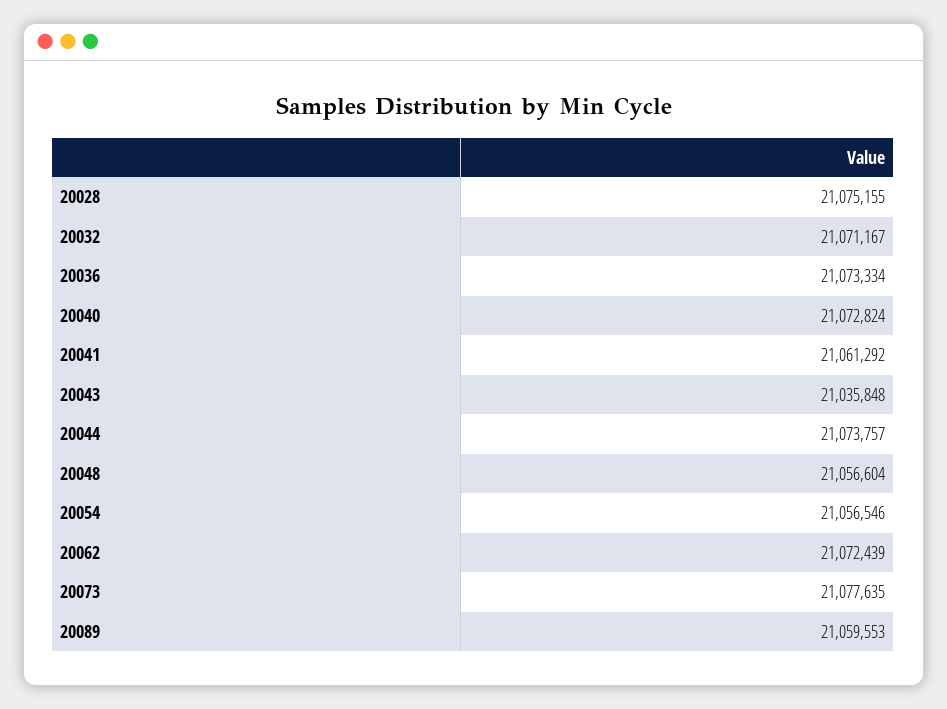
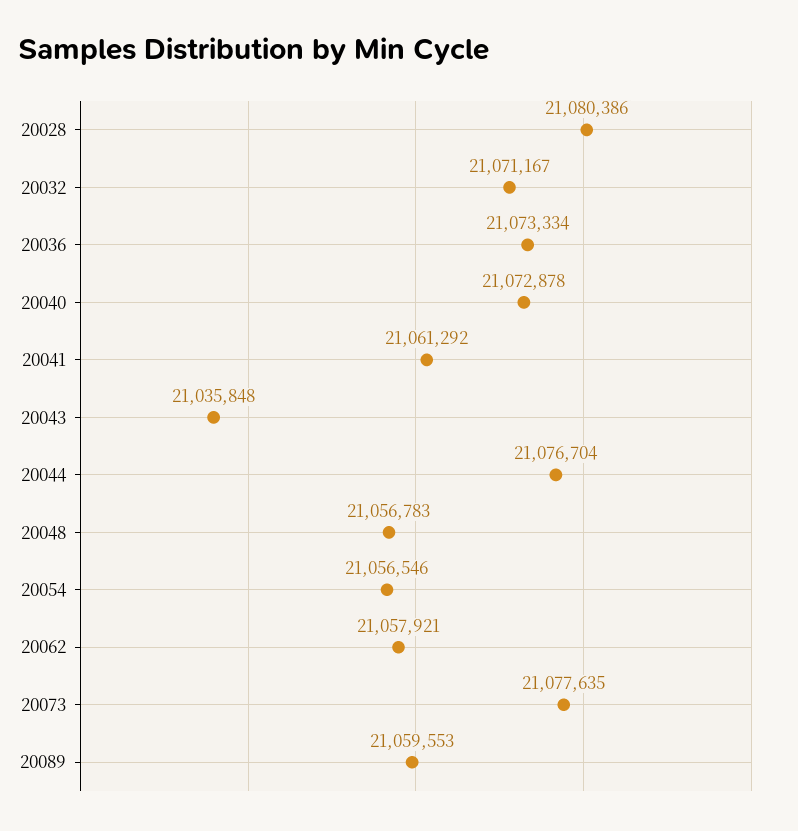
  {
-   "20028": 21075155,
+   "20028": 21080386,
    "20032": 21071167,
    "20036": 21073334,
-   "20040": 21072824,
+   "20040": 21072878,
    "20041": 21061292,
    "20043": 21035848,
-   "20044": 21073757,
+   "20044": 21076704,
-   "20048": 21056604,
+   "20048": 21056783,
    "20054": 21056546,
-   "20062": 21072439,
+   "20062": 21057921,
    "20073": 21077635,
    "20089": 21059553
  }

